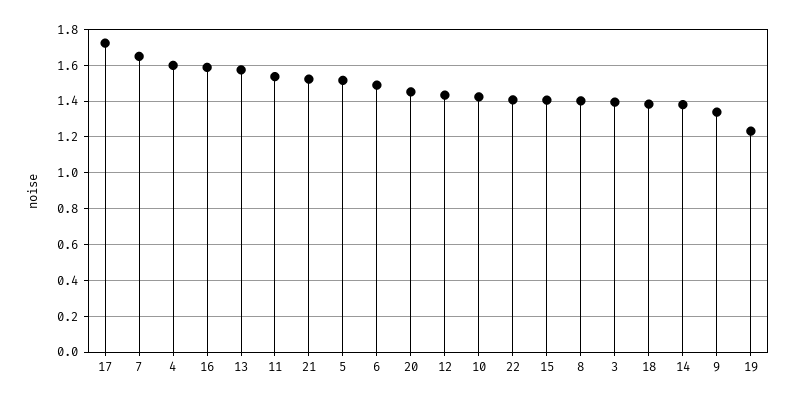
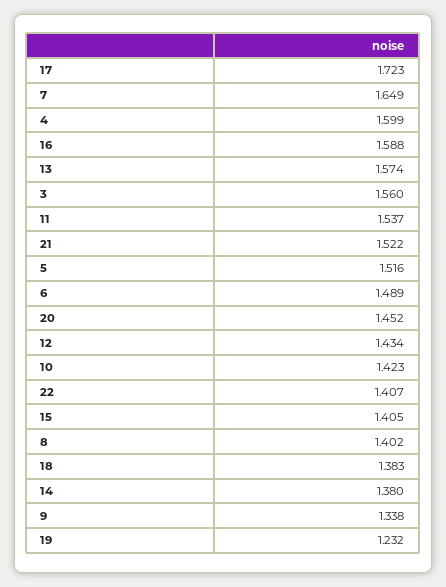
  {
    "17": 1.723,
    "7": 1.649,
    "4": 1.599,
    "16": 1.588,
    "13": 1.574,
    "11": 1.537,
    "21": 1.522,
    "5": 1.516,
    "6": 1.489,
    "20": 1.452,
    "12": 1.434,
    "10": 1.423,
    "22": 1.407,
    "15": 1.405,
    "8": 1.402,
-   "3": 1.4,
+   "3": 1.56,
    "18": 1.383,
    "14": 1.38,
    "9": 1.338,
    "19": 1.232
  }

